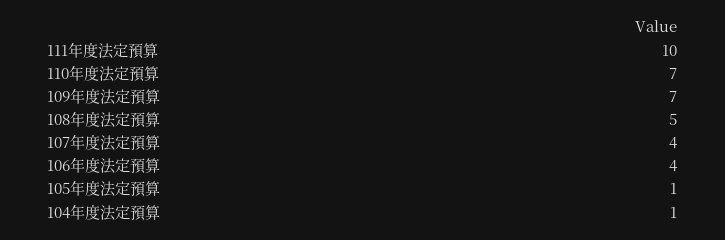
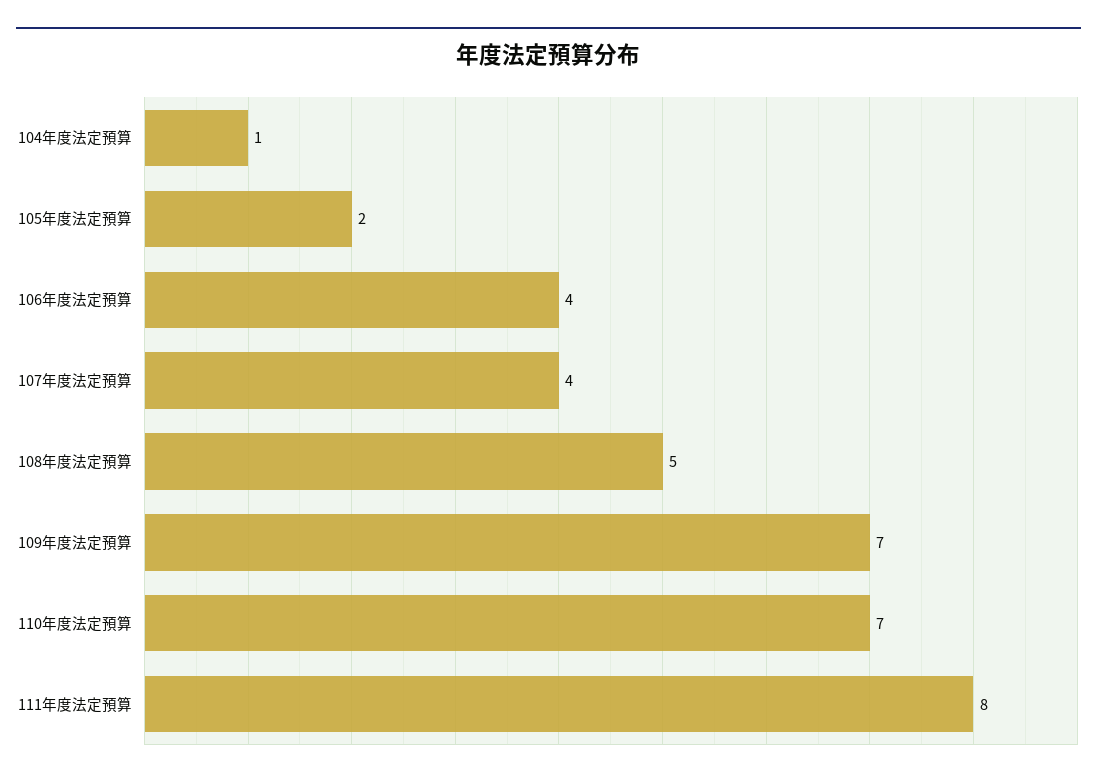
  {
-   "111年度法定預算": 10,
+   "111年度法定預算": 8,
    "110年度法定預算": 7,
    "109年度法定預算": 7,
    "108年度法定預算": 5,
    "107年度法定預算": 4,
    "106年度法定預算": 4,
-   "105年度法定預算": 1,
+   "105年度法定預算": 2,
    "104年度法定預算": 1
  }

